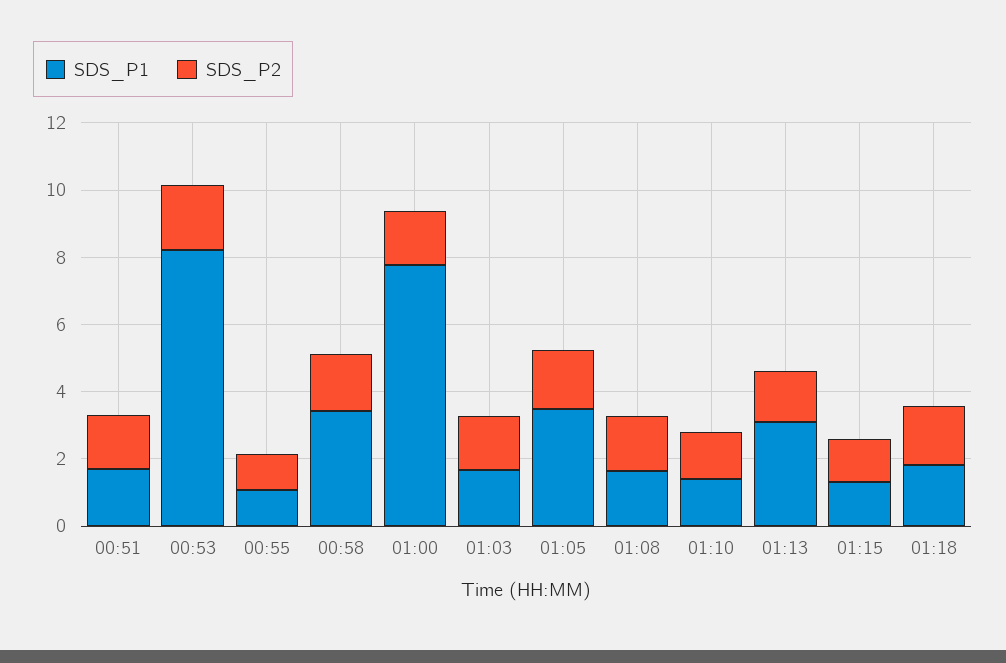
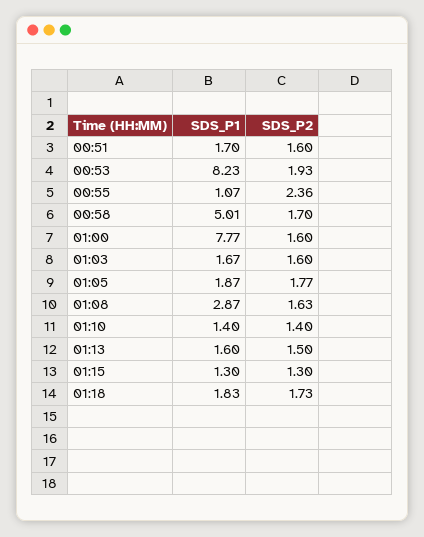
  {
    "SDS_P1": {
      "00:51": 1.7,
      "00:53": 8.23,
      "00:55": 1.07,
-     "00:58": 3.5,
+     "00:58": 5.01,
      "01:00": 7.77,
      "01:03": 1.67,
-     "01:05": 3.5,
+     "01:05": 1.87,
-     "01:08": 1.5,
+     "01:08": 2.87,
      "01:10": 1.4,
-     "01:13": 3,
+     "01:13": 1.6,
      "01:15": 1.3,
      "01:18": 1.83
    },
    "SDS_P2": {
      "00:51": 1.6,
      "00:53": 1.93,
-     "00:55": 1,
+     "00:55": 2.36,
      "00:58": 1.7,
      "01:00": 1.6,
      "01:03": 1.6,
      "01:05": 1.77,
      "01:08": 1.63,
      "01:10": 1.4,
      "01:13": 1.5,
      "01:15": 1.3,
      "01:18": 1.73
    }
  }

